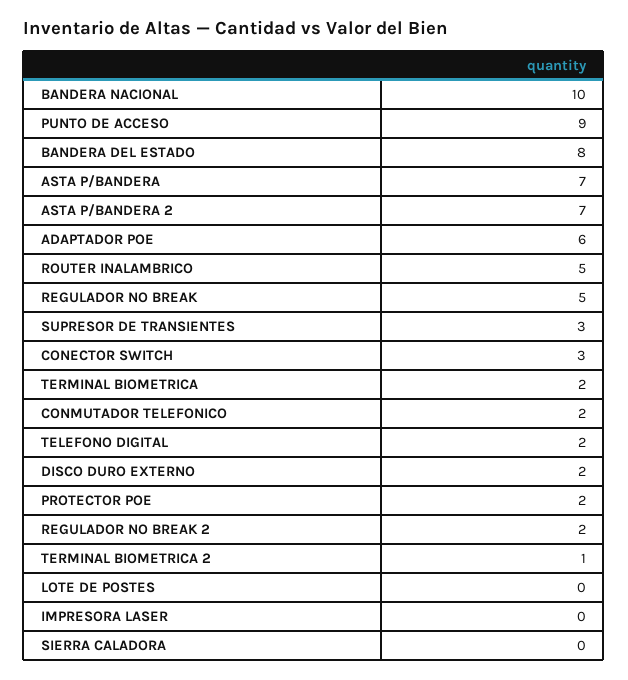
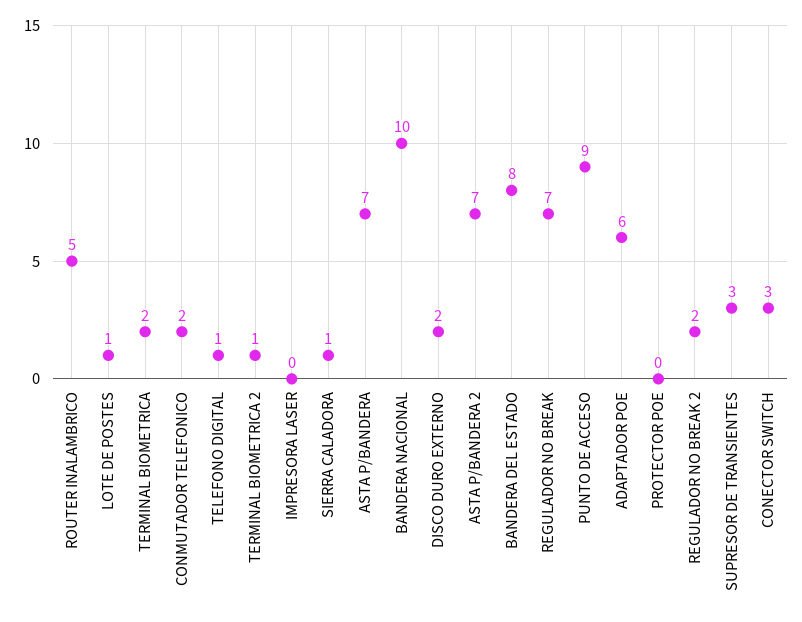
  {
    "BANDERA NACIONAL": 10,
    "PUNTO DE ACCESO": 9,
    "BANDERA DEL ESTADO": 8,
    "ASTA P/BANDERA": 7,
    "ASTA P/BANDERA 2": 7,
    "ADAPTADOR POE": 6,
    "ROUTER INALAMBRICO": 5,
-   "REGULADOR NO BREAK": 5,
+   "REGULADOR NO BREAK": 7,
    "SUPRESOR DE TRANSIENTES": 3,
    "CONECTOR SWITCH": 3,
    "TERMINAL BIOMETRICA": 2,
    "CONMUTADOR TELEFONICO": 2,
-   "TELEFONO DIGITAL": 2,
+   "TELEFONO DIGITAL": 1,
    "DISCO DURO EXTERNO": 2,
-   "PROTECTOR POE": 2,
+   "PROTECTOR POE": 0,
    "REGULADOR NO BREAK 2": 2,
    "TERMINAL BIOMETRICA 2": 1,
-   "LOTE DE POSTES": 0,
+   "LOTE DE POSTES": 1,
    "IMPRESORA LASER": 0,
-   "SIERRA CALADORA": 0
+   "SIERRA CALADORA": 1
  }

